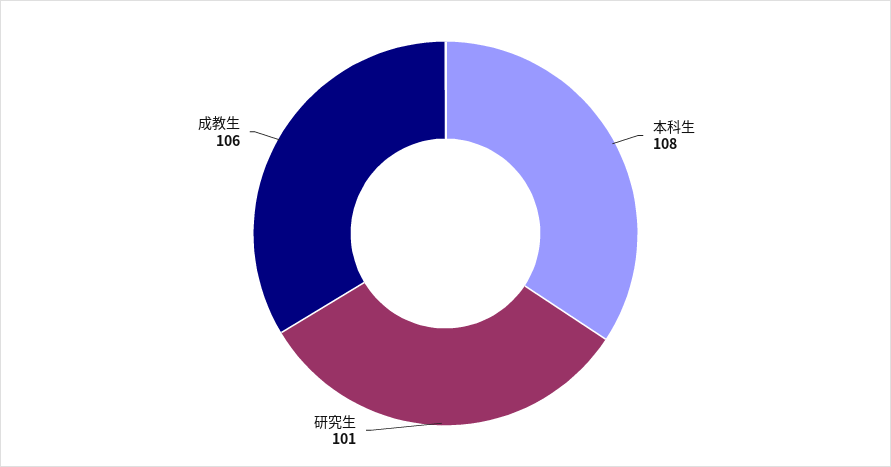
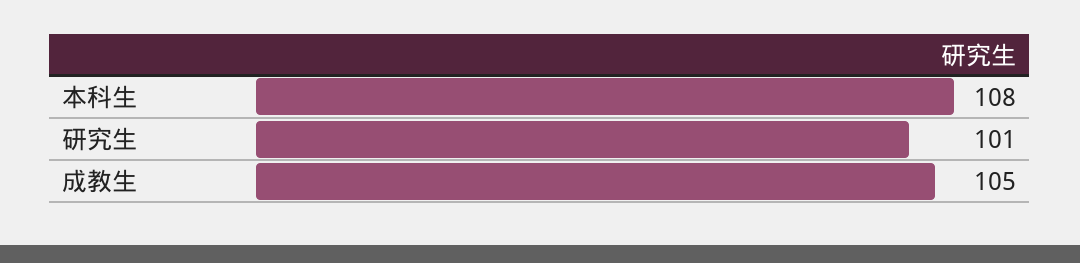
  {
    "本科生": 108,
    "研究生": 101,
-   "成教生": 106
+   "成教生": 105
  }

